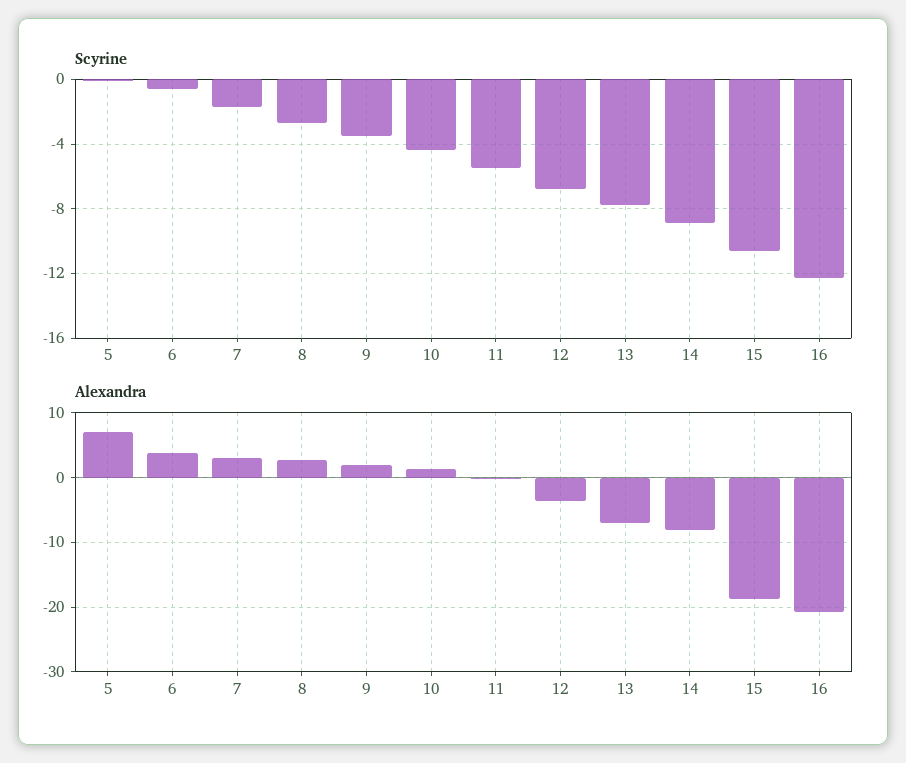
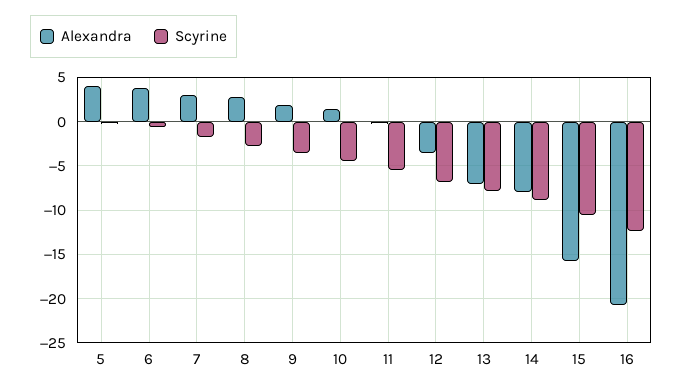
  {
    "Scyrine": {
      "5": 0,
      "6": -0.5,
      "7": -1.5,
      "8": -2.5,
      "9": -3.5,
      "10": -4.5,
      "11": -5.5,
      "12": -7,
      "13": -8,
      "14": -9,
      "15": -10.5,
      "16": -12.5
    },
    "Alexandra": {
-     "5": 7,
+     "5": 4,
      "6": 4,
      "7": 3,
      "8": 3,
      "9": 2,
      "10": 1,
      "11": 0,
      "12": -4,
      "13": -7,
      "14": -8,
-     "15": -19,
+     "15": -16,
      "16": -21
    }
  }

